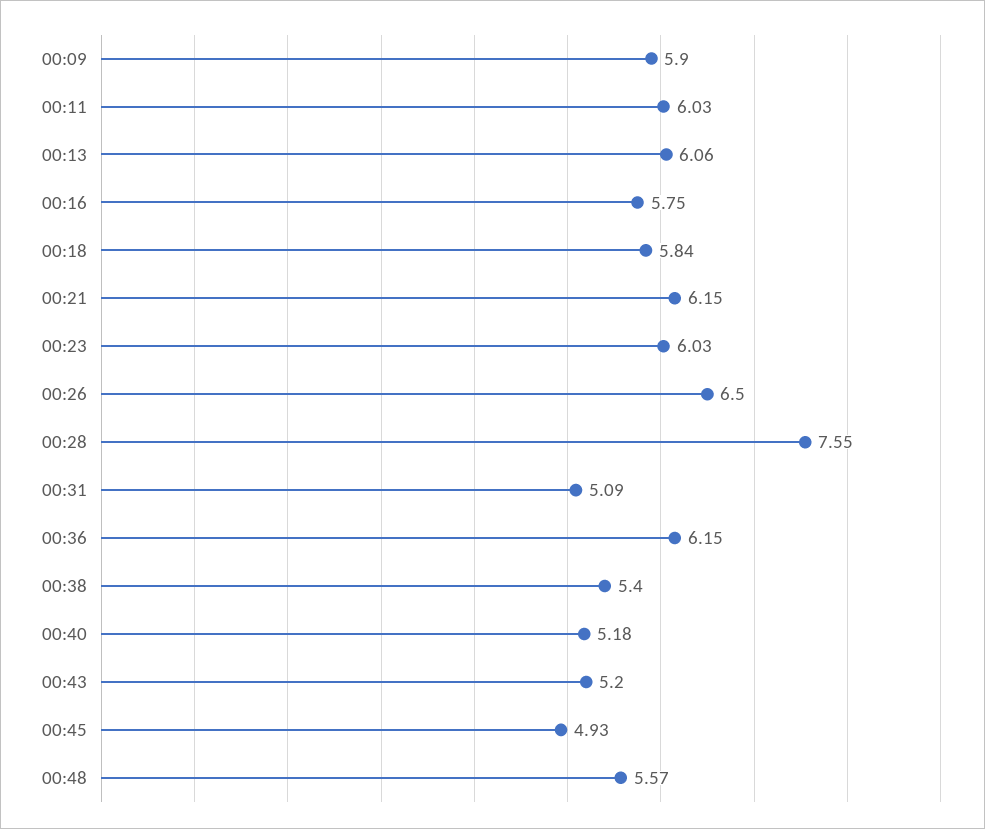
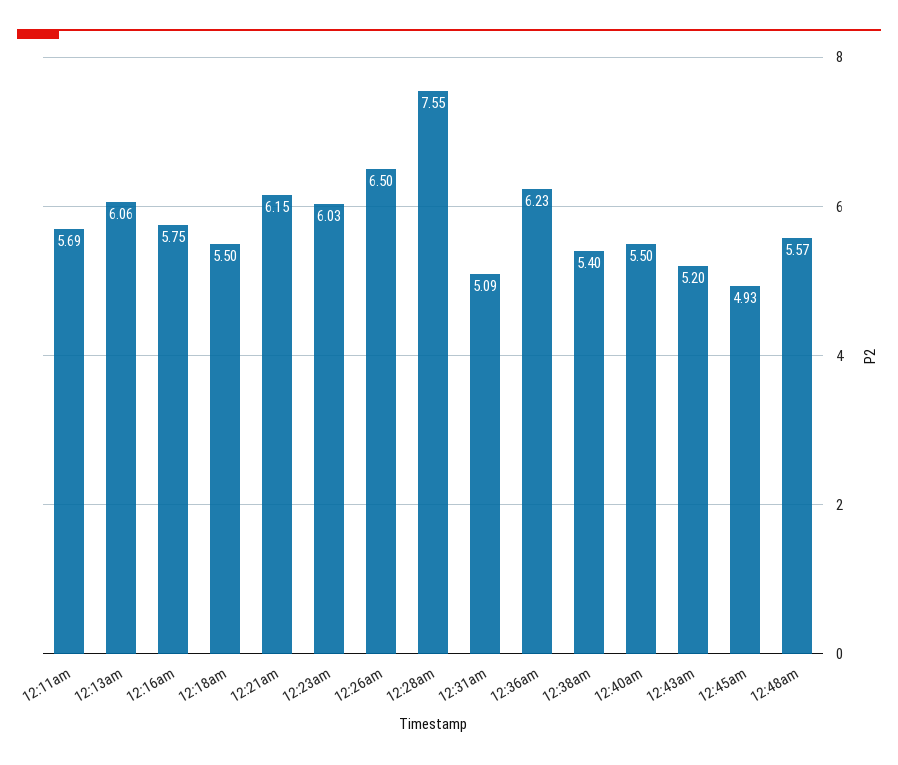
  {
-   "00:09": 5.9,
-   "00:11": 6.03,
+   "00:11": 5.69,
    "00:13": 6.06,
    "00:16": 5.75,
-   "00:18": 5.84,
+   "00:18": 5.5,
    "00:21": 6.15,
    "00:23": 6.03,
    "00:26": 6.5,
    "00:28": 7.55,
    "00:31": 5.09,
-   "00:36": 6.15,
+   "00:36": 6.23,
    "00:38": 5.4,
-   "00:40": 5.18,
+   "00:40": 5.5,
    "00:43": 5.2,
    "00:45": 4.93,
    "00:48": 5.57
  }

